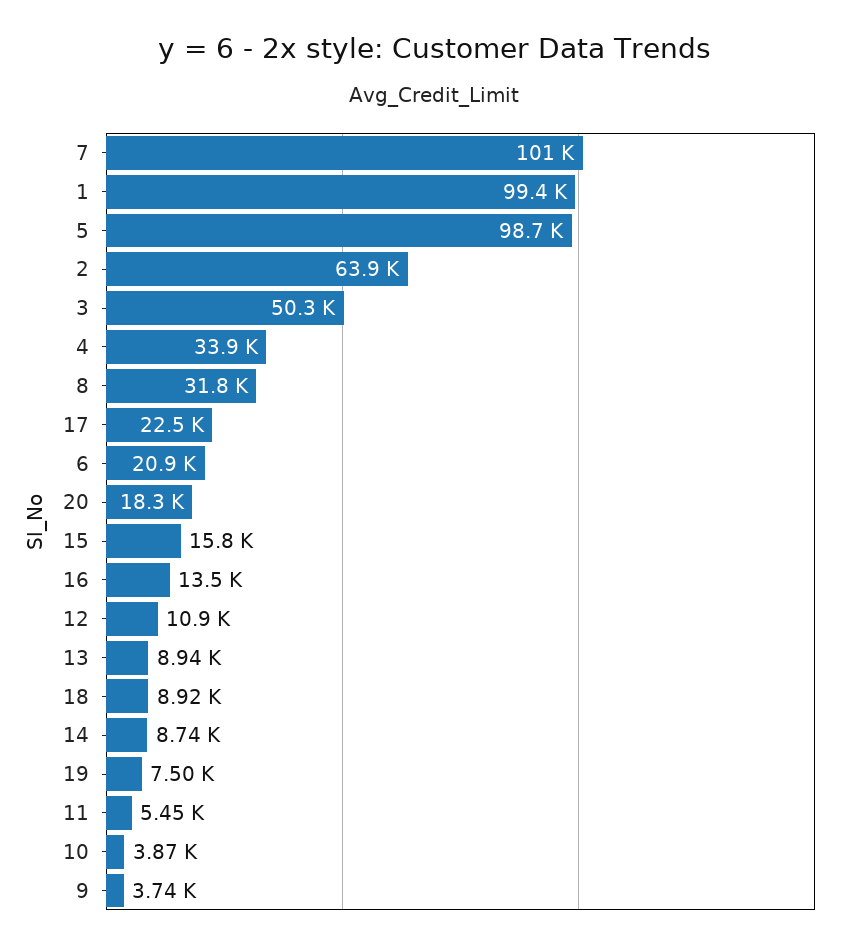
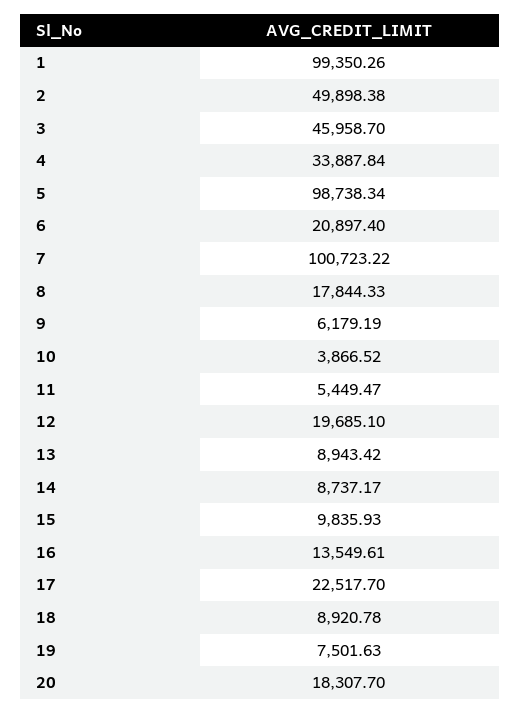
  {
    "7": 100723.22,
    "1": 99350.26,
    "5": 98738.34,
-   "2": 63900,
+   "2": 49898.38,
-   "3": 50300,
+   "3": 45958.7,
    "4": 33887.84,
-   "8": 31800,
+   "8": 17844.33,
    "17": 22517.7,
    "6": 20897.4,
    "20": 18307.7,
-   "15": 15800,
+   "15": 9835.93,
    "16": 13549.61,
-   "12": 10900,
+   "12": 19685.1,
    "13": 8943.42,
    "18": 8920.78,
    "14": 8737.17,
    "19": 7501.63,
    "11": 5449.47,
    "10": 3866.52,
-   "9": 3740
+   "9": 6179.19
  }

